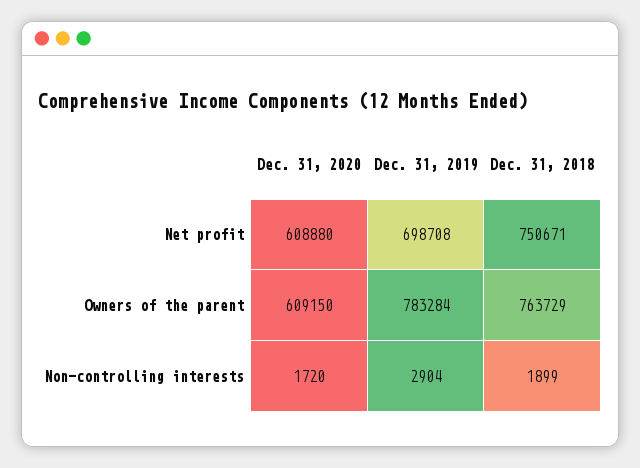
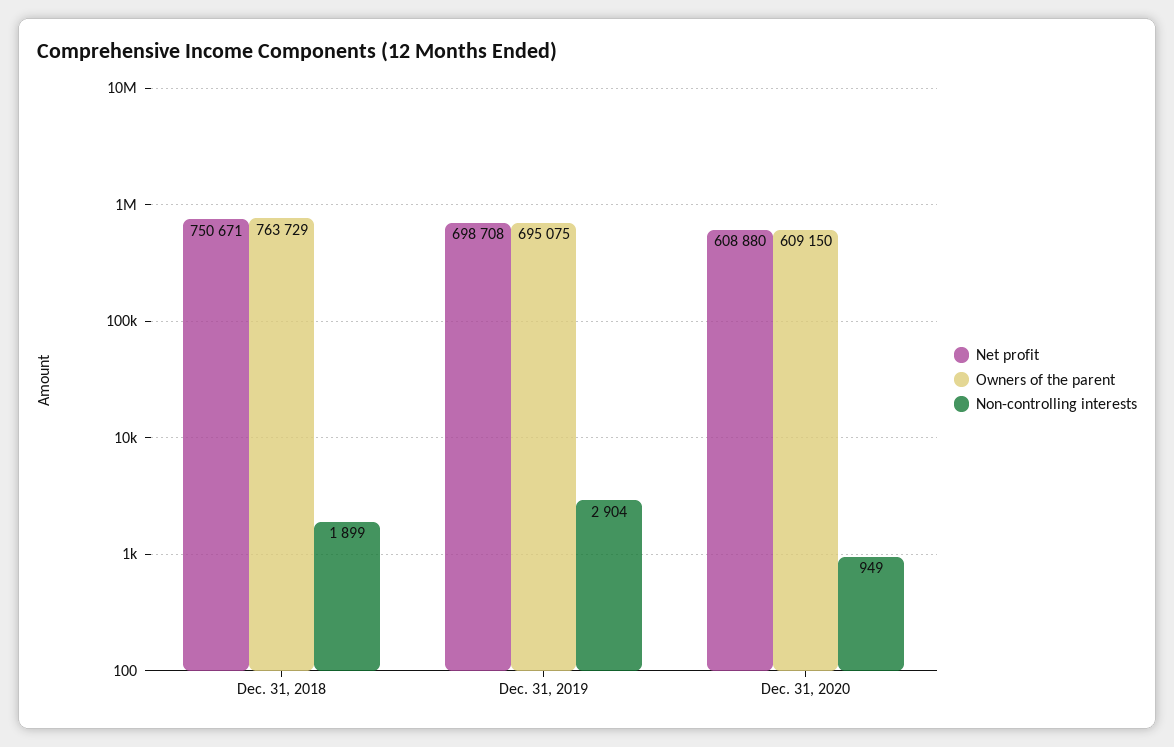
  {
    "Net profit": {
      "Dec. 31, 2020": 608880,
      "Dec. 31, 2019": 698708,
      "Dec. 31, 2018": 750671
    },
    "Owners of the parent": {
      "Dec. 31, 2020": 609150,
-     "Dec. 31, 2019": 783284,
+     "Dec. 31, 2019": 695075,
      "Dec. 31, 2018": 763729
    },
    "Non-controlling interests": {
-     "Dec. 31, 2020": 1720,
+     "Dec. 31, 2020": 949,
      "Dec. 31, 2019": 2904,
      "Dec. 31, 2018": 1899
    }
  }

